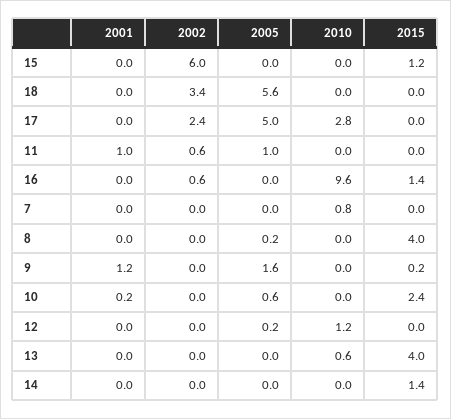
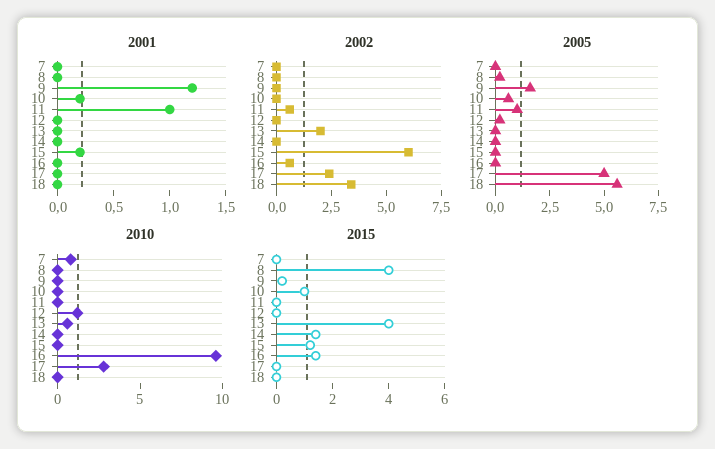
  {
    "2001": {
-     "15": 0,
+     "15": 0.2,
      "18": 0,
      "17": 0,
      "11": 1,
      "16": 0,
      "7": 0,
      "8": 0,
      "9": 1.2,
      "10": 0.2,
      "12": 0,
      "13": 0,
      "14": 0
    },
    "2002": {
      "15": 6,
      "18": 3.4,
      "17": 2.4,
      "11": 0.6,
      "16": 0.6,
      "7": 0,
      "8": 0,
      "9": 0,
      "10": 0,
      "12": 0,
-     "13": 0,
+     "13": 2,
      "14": 0
    },
    "2005": {
      "15": 0,
      "18": 5.6,
      "17": 5,
      "11": 1,
      "16": 0,
      "7": 0,
      "8": 0.2,
      "9": 1.6,
      "10": 0.6,
      "12": 0.2,
      "13": 0,
      "14": 0
    },
    "2010": {
      "15": 0,
      "18": 0,
      "17": 2.8,
      "11": 0,
      "16": 9.6,
      "7": 0.8,
      "8": 0,
      "9": 0,
      "10": 0,
      "12": 1.2,
      "13": 0.6,
      "14": 0
    },
    "2015": {
      "15": 1.2,
      "18": 0,
      "17": 0,
      "11": 0,
      "16": 1.4,
      "7": 0,
      "8": 4,
      "9": 0.2,
-     "10": 2.4,
+     "10": 1,
      "12": 0,
      "13": 4,
      "14": 1.4
    }
  }

